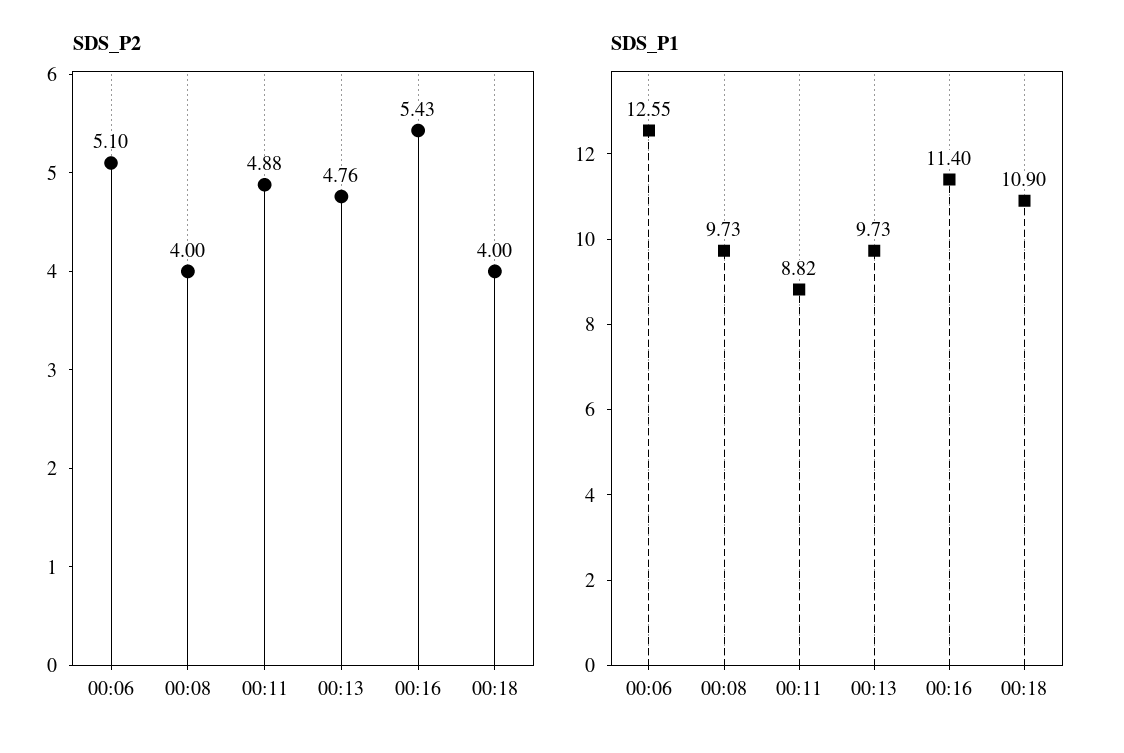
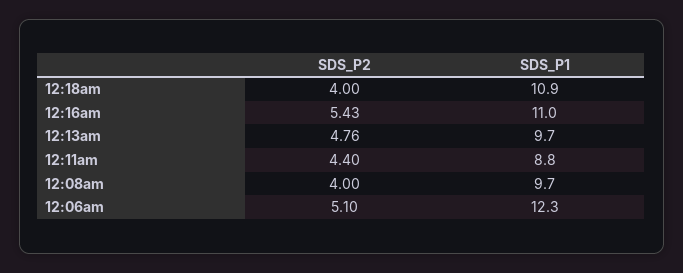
  {
    "SDS_P2": {
      "00:06": 5.1,
      "00:08": 4,
-     "00:11": 4.88,
+     "00:11": 4.4,
      "00:13": 4.76,
      "00:16": 5.43,
      "00:18": 4
    },
    "SDS_P1": {
-     "00:06": 12.55,
+     "00:06": 12.3,
      "00:08": 9.73,
      "00:11": 8.82,
      "00:13": 9.73,
-     "00:16": 11.4,
+     "00:16": 11,
      "00:18": 10.9
    }
  }

